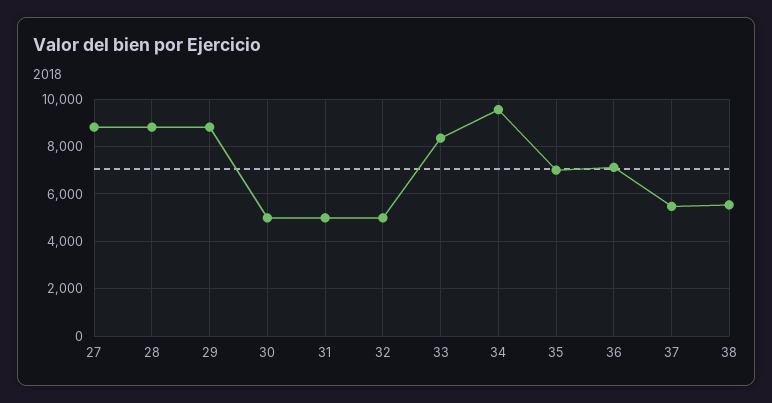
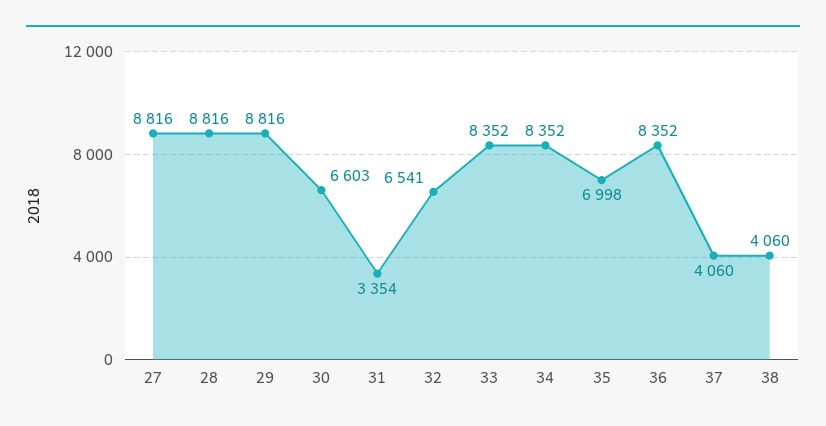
  {
    "27": 8816,
    "28": 8816,
    "29": 8816,
-   "30": 5000,
+   "30": 6603,
-   "31": 5000,
+   "31": 3354,
-   "32": 5000,
+   "32": 6541,
    "33": 8352,
-   "34": 9500,
+   "34": 8352,
    "35": 6998,
-   "36": 7000,
+   "36": 8352,
-   "37": 5500,
+   "37": 4060,
-   "38": 5500
+   "38": 4060
  }

